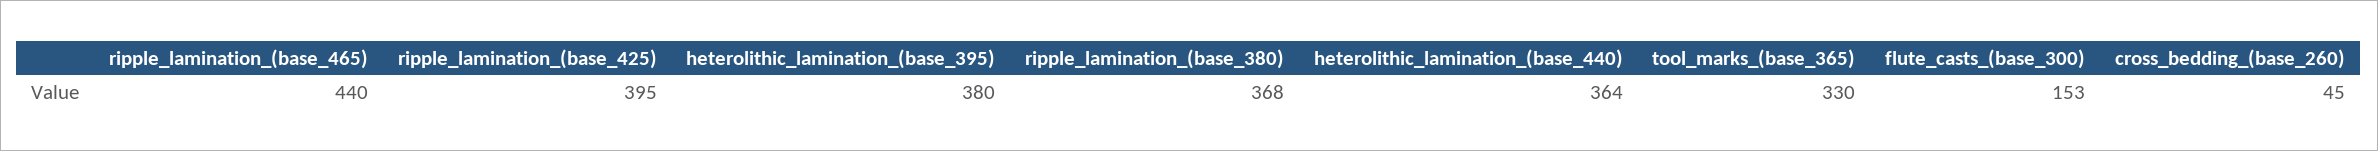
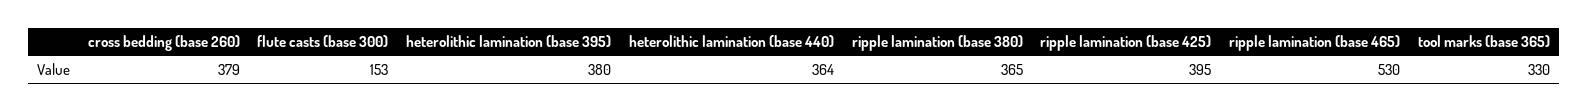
  {
-   "ripple_lamination_(base_465)": 440,
+   "ripple_lamination_(base_465)": 530,
    "ripple_lamination_(base_425)": 395,
    "heterolithic_lamination_(base_395)": 380,
-   "ripple_lamination_(base_380)": 368,
+   "ripple_lamination_(base_380)": 365,
    "heterolithic_lamination_(base_440)": 364,
    "tool_marks_(base_365)": 330,
    "flute_casts_(base_300)": 153,
-   "cross_bedding_(base_260)": 45
+   "cross_bedding_(base_260)": 379
  }

